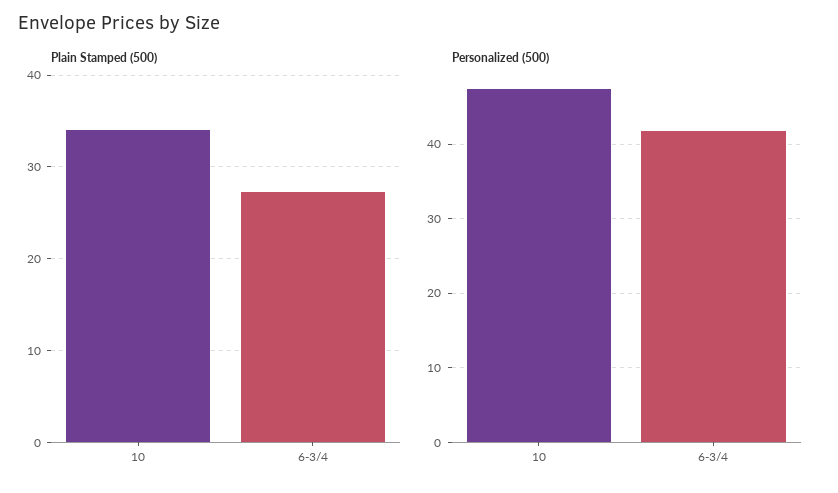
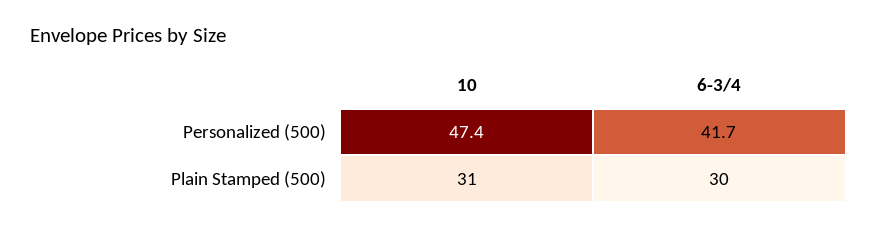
  {
    "Plain Stamped (500)": {
-     "10": 34,
+     "10": 31,
-     "6-3/4": 27
+     "6-3/4": 30
    },
    "Personalized (500)": {
      "10": 47.4,
      "6-3/4": 41.7
    }
  }

